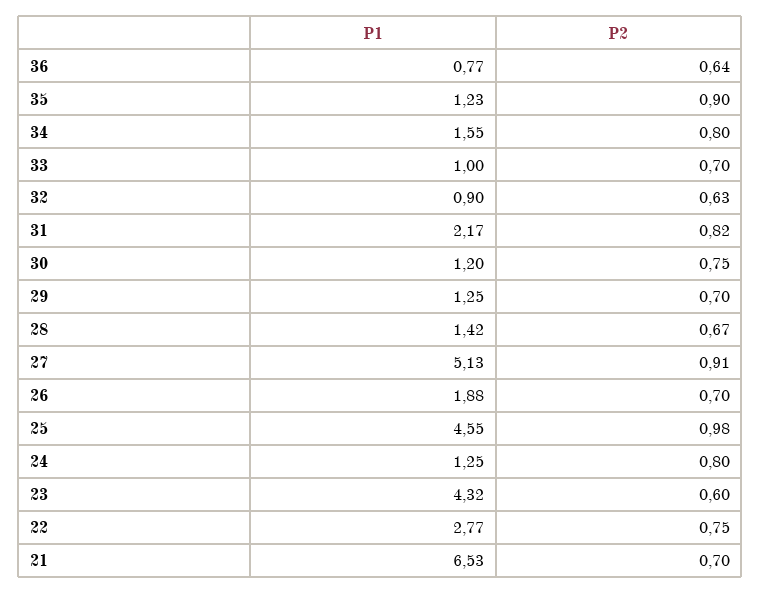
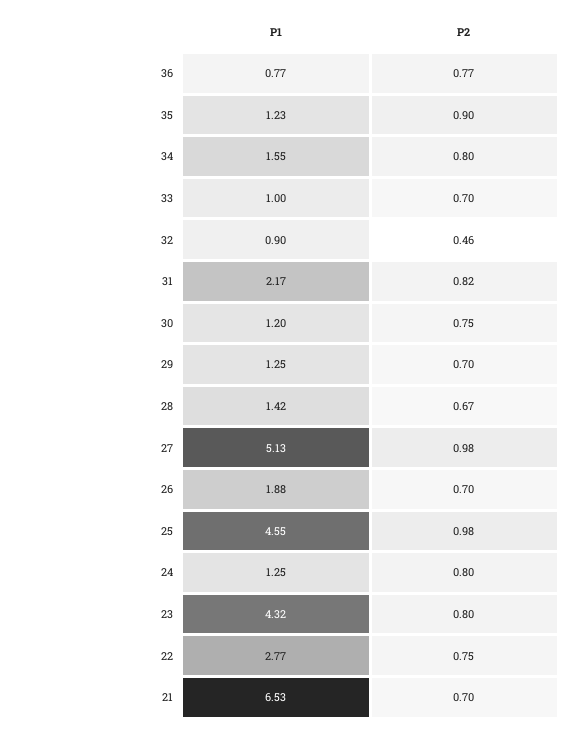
  {
    "P1": {
      "36": 0.77,
      "35": 1.23,
      "34": 1.55,
      "33": 1,
      "32": 0.9,
      "31": 2.17,
      "30": 1.2,
      "29": 1.25,
      "28": 1.42,
      "27": 5.13,
      "26": 1.88,
      "25": 4.55,
      "24": 1.25,
      "23": 4.32,
      "22": 2.77,
      "21": 6.53
    },
    "P2": {
-     "36": 0.64,
+     "36": 0.77,
      "35": 0.9,
      "34": 0.8,
      "33": 0.7,
-     "32": 0.63,
+     "32": 0.46,
      "31": 0.82,
      "30": 0.75,
      "29": 0.7,
      "28": 0.67,
-     "27": 0.91,
+     "27": 0.98,
      "26": 0.7,
      "25": 0.98,
      "24": 0.8,
-     "23": 0.6,
+     "23": 0.8,
      "22": 0.75,
      "21": 0.7
    }
  }

